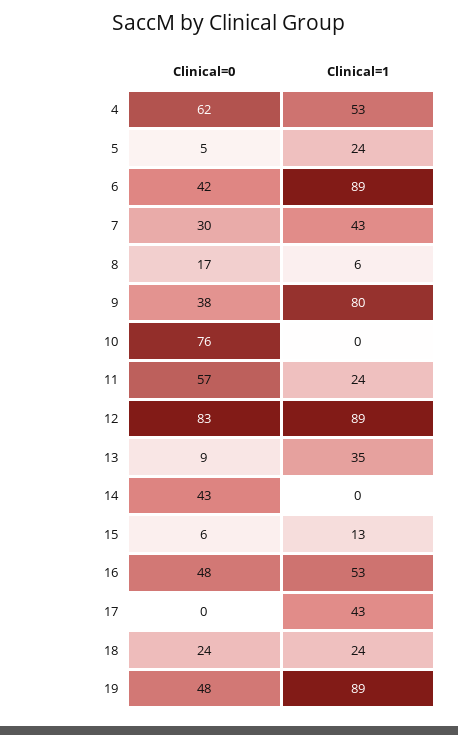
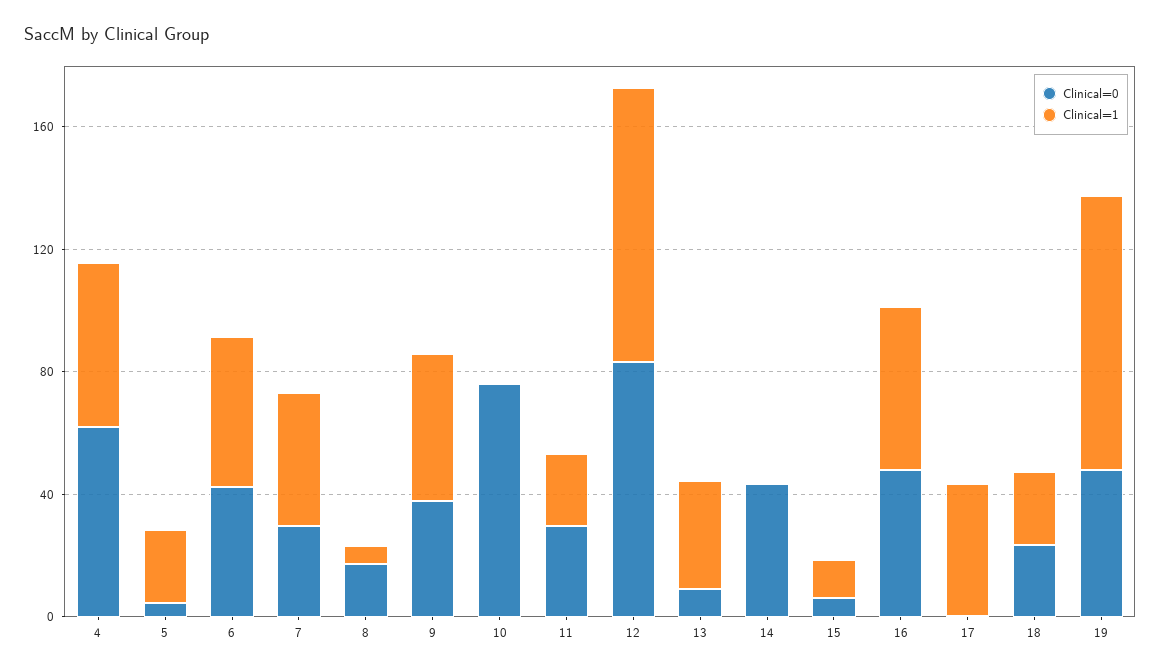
  {
    "Clinical=0": {
      "4": 62,
      "5": 5,
      "6": 42,
      "7": 30,
      "8": 17,
      "9": 38,
      "10": 76,
-     "11": 57,
+     "11": 30,
      "12": 83,
      "13": 9,
      "14": 43,
      "15": 6,
      "16": 48,
      "17": 0,
      "18": 24,
      "19": 48
    },
    "Clinical=1": {
      "4": 53,
      "5": 24,
-     "6": 89,
+     "6": 50,
      "7": 43,
      "8": 6,
-     "9": 80,
+     "9": 50,
      "10": 0,
      "11": 24,
      "12": 89,
      "13": 35,
      "14": 0,
      "15": 13,
      "16": 53,
      "17": 43,
      "18": 24,
      "19": 89
    }
  }

